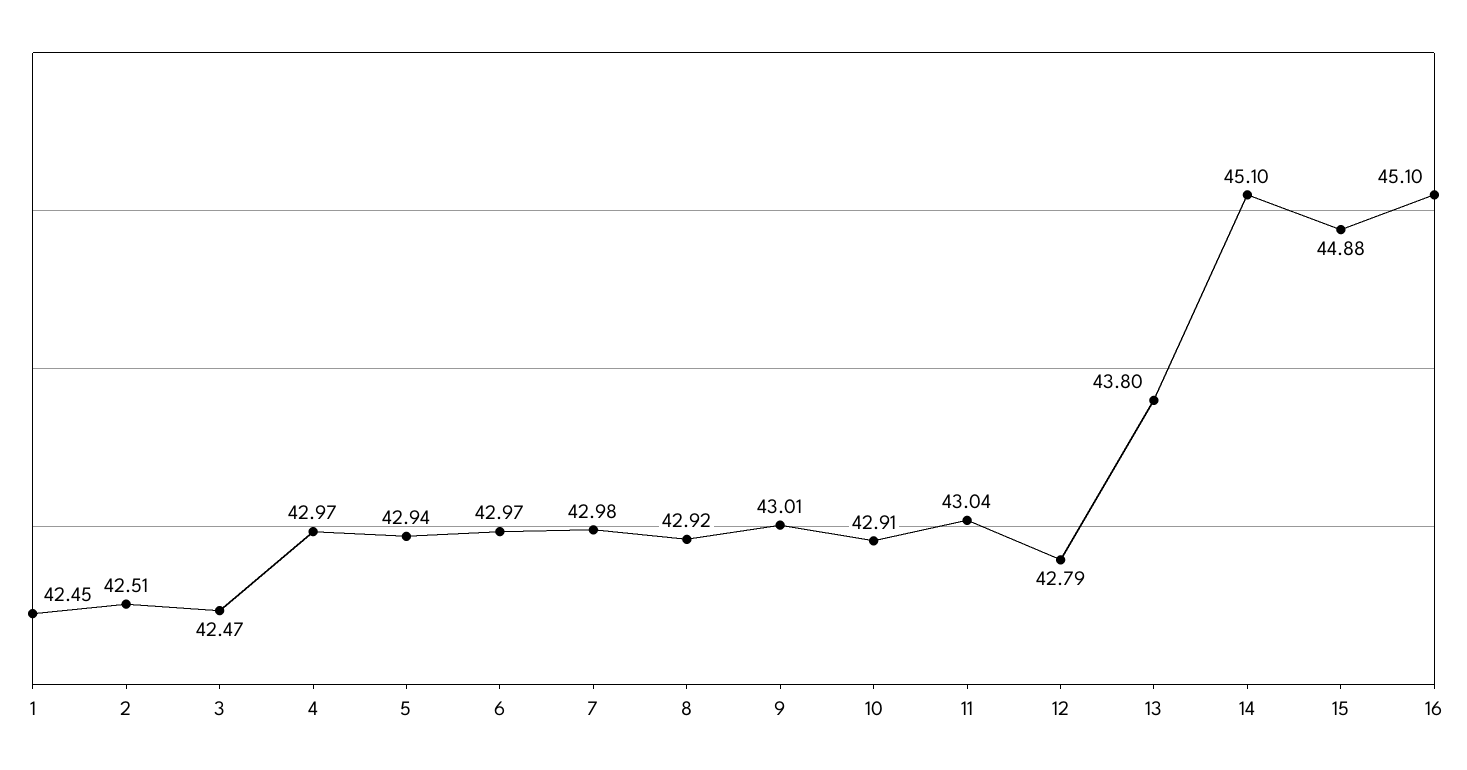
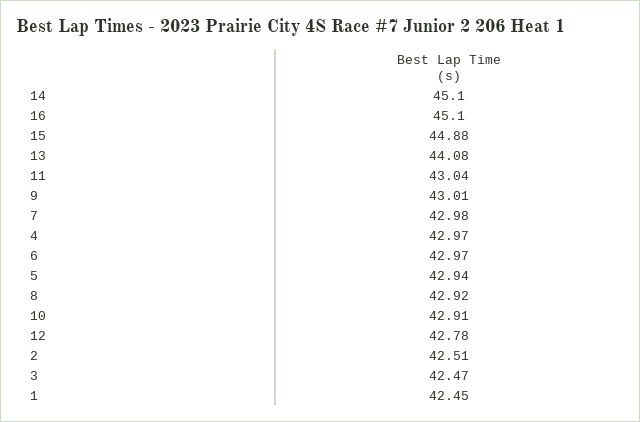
  {
    "1": 42.45,
    "2": 42.51,
    "3": 42.47,
    "4": 42.97,
    "5": 42.94,
    "6": 42.97,
    "7": 42.98,
    "8": 42.92,
    "9": 43.01,
    "10": 42.91,
    "11": 43.04,
-   "12": 42.79,
+   "12": 42.78,
-   "13": 43.8,
+   "13": 44.08,
    "14": 45.1,
    "15": 44.88,
    "16": 45.1
  }

